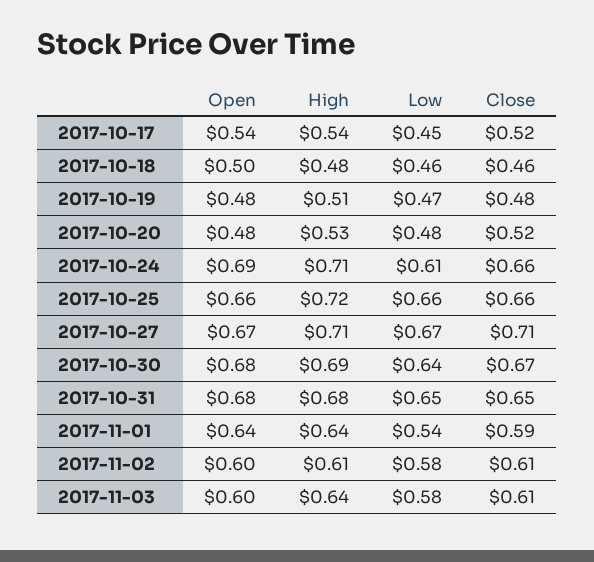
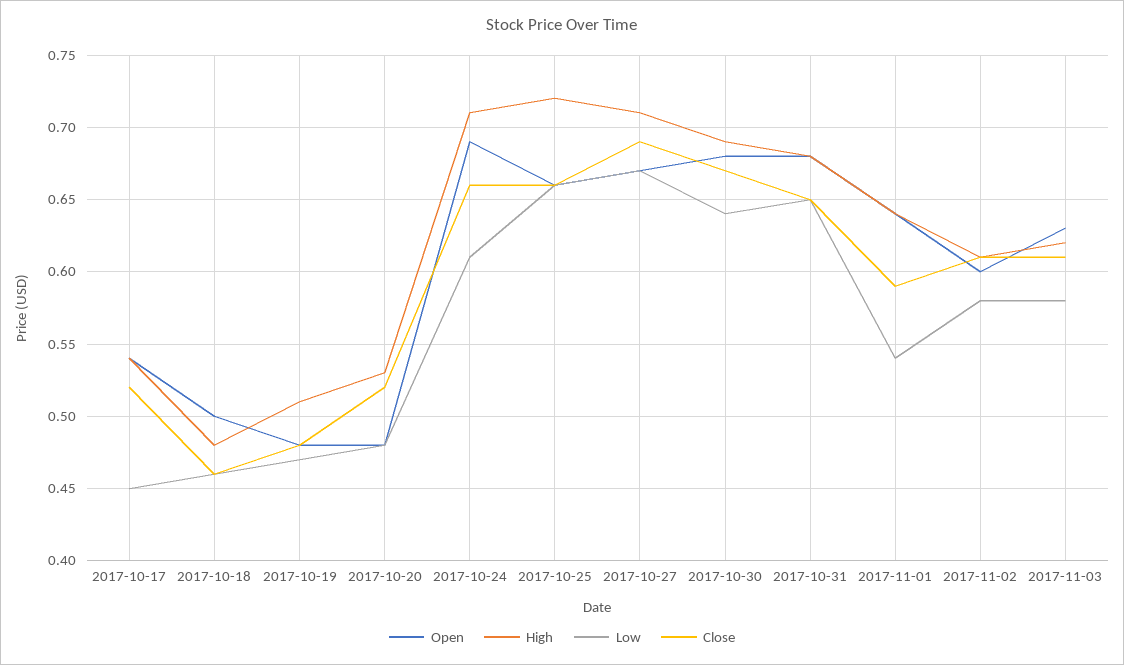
  {
    "Open": {
      "2017-10-17": 0.54,
      "2017-10-18": 0.5,
      "2017-10-19": 0.48,
      "2017-10-20": 0.48,
      "2017-10-24": 0.69,
      "2017-10-25": 0.66,
      "2017-10-27": 0.67,
      "2017-10-30": 0.68,
      "2017-10-31": 0.68,
      "2017-11-01": 0.64,
      "2017-11-02": 0.6,
-     "2017-11-03": 0.6
+     "2017-11-03": 0.63
    },
    "High": {
      "2017-10-17": 0.54,
      "2017-10-18": 0.48,
      "2017-10-19": 0.51,
      "2017-10-20": 0.53,
      "2017-10-24": 0.71,
      "2017-10-25": 0.72,
      "2017-10-27": 0.71,
      "2017-10-30": 0.69,
      "2017-10-31": 0.68,
      "2017-11-01": 0.64,
      "2017-11-02": 0.61,
-     "2017-11-03": 0.64
+     "2017-11-03": 0.62
    },
    "Low": {
      "2017-10-17": 0.45,
      "2017-10-18": 0.46,
      "2017-10-19": 0.47,
      "2017-10-20": 0.48,
      "2017-10-24": 0.61,
      "2017-10-25": 0.66,
      "2017-10-27": 0.67,
      "2017-10-30": 0.64,
      "2017-10-31": 0.65,
      "2017-11-01": 0.54,
      "2017-11-02": 0.58,
      "2017-11-03": 0.58
    },
    "Close": {
      "2017-10-17": 0.52,
      "2017-10-18": 0.46,
      "2017-10-19": 0.48,
      "2017-10-20": 0.52,
      "2017-10-24": 0.66,
      "2017-10-25": 0.66,
-     "2017-10-27": 0.71,
+     "2017-10-27": 0.69,
      "2017-10-30": 0.67,
      "2017-10-31": 0.65,
      "2017-11-01": 0.59,
      "2017-11-02": 0.61,
      "2017-11-03": 0.61
    }
  }

